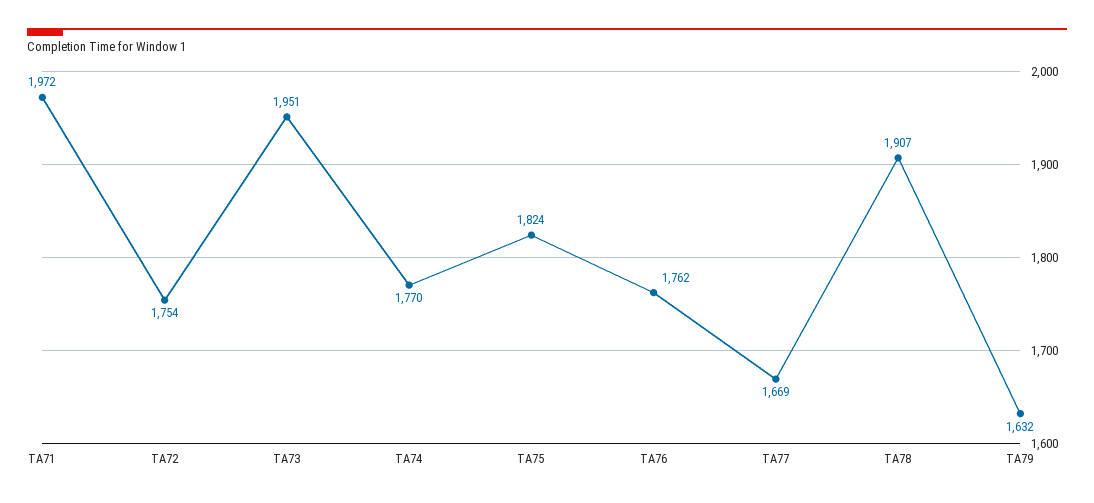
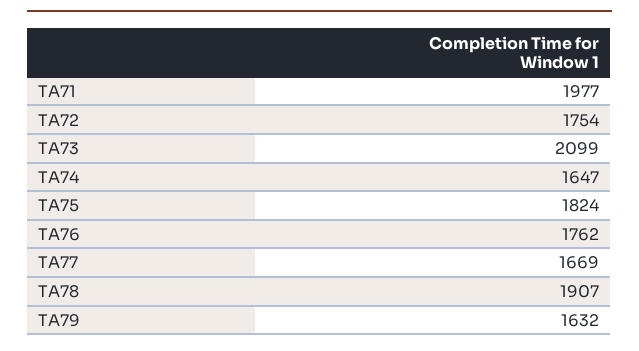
  {
-   "TA71": 1972,
+   "TA71": 1977,
    "TA72": 1754,
-   "TA73": 1951,
+   "TA73": 2099,
-   "TA74": 1770,
+   "TA74": 1647,
    "TA75": 1824,
    "TA76": 1762,
    "TA77": 1669,
    "TA78": 1907,
    "TA79": 1632
  }

